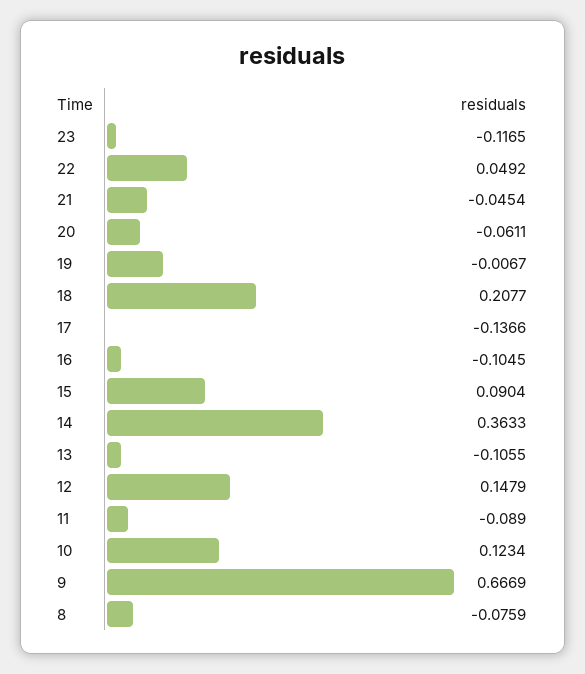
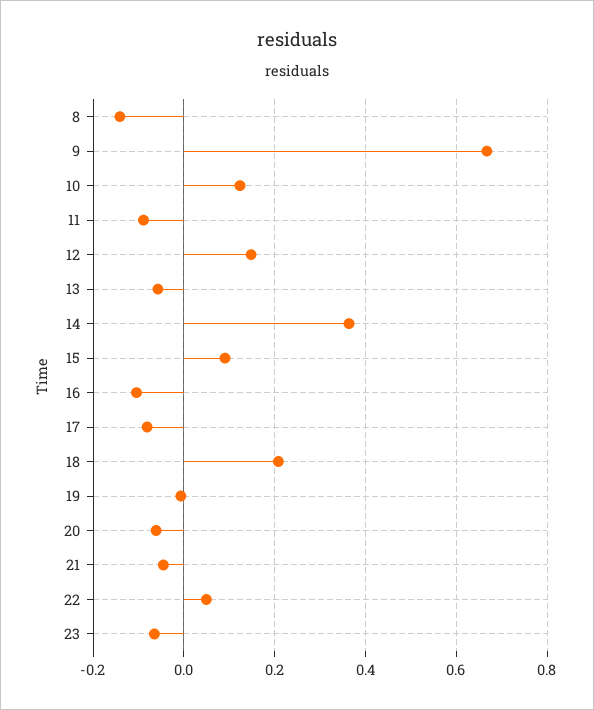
  {
-   "23": -0.1165,
+   "23": -0.06,
    "22": 0.0492,
    "21": -0.0454,
    "20": -0.0611,
    "19": -0.0067,
    "18": 0.2077,
-   "17": -0.1366,
+   "17": -0.08,
    "16": -0.1045,
    "15": 0.0904,
    "14": 0.3633,
-   "13": -0.1055,
+   "13": -0.06,
    "12": 0.1479,
    "11": -0.089,
    "10": 0.1234,
    "9": 0.6669,
-   "8": -0.0759
+   "8": -0.14
  }

